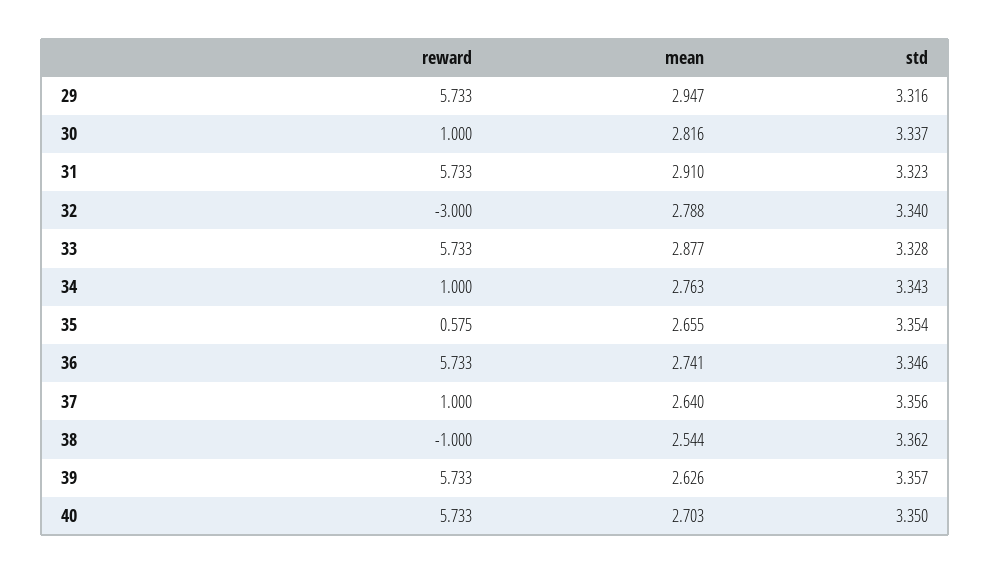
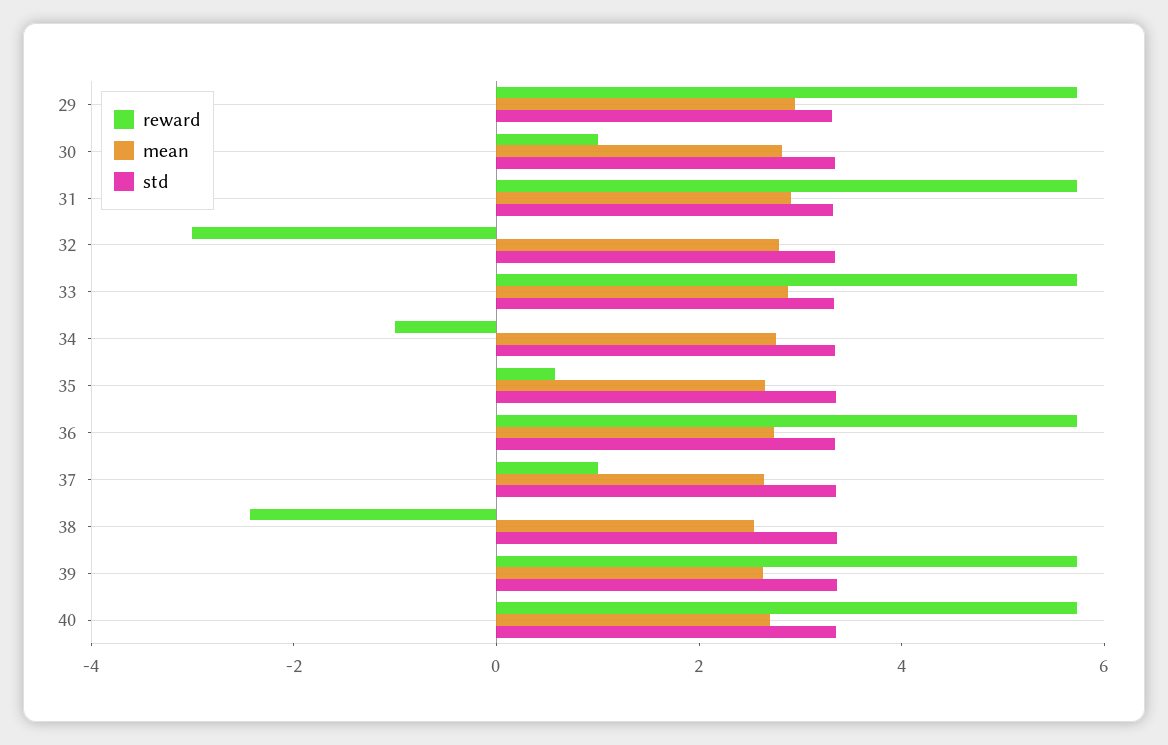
  {
    "reward": {
      "29": 5.733,
      "30": 1,
      "31": 5.733,
      "32": -3,
      "33": 5.733,
-     "34": 1,
+     "34": -1,
      "35": 0.575,
      "36": 5.733,
      "37": 1,
-     "38": -1,
+     "38": -2.5,
      "39": 5.733,
      "40": 5.733
    },
    "mean": {
      "29": 2.947,
      "30": 2.816,
      "31": 2.91,
      "32": 2.788,
      "33": 2.877,
      "34": 2.763,
      "35": 2.655,
      "36": 2.741,
      "37": 2.64,
      "38": 2.544,
      "39": 2.626,
      "40": 2.703
    },
    "std": {
      "29": 3.316,
      "30": 3.337,
      "31": 3.323,
      "32": 3.34,
      "33": 3.328,
      "34": 3.343,
      "35": 3.354,
      "36": 3.346,
      "37": 3.356,
      "38": 3.362,
      "39": 3.357,
      "40": 3.35
    }
  }

